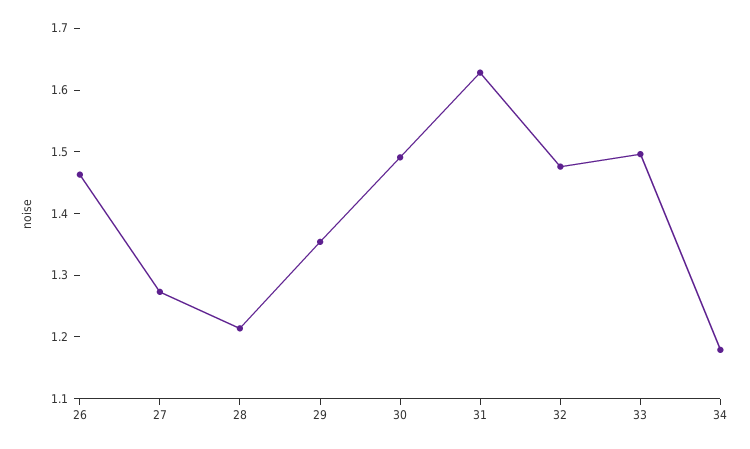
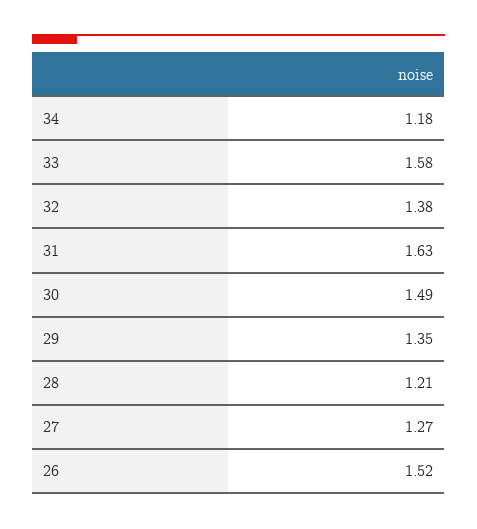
  {
-   "26": 1.46,
+   "26": 1.52,
    "27": 1.27,
    "28": 1.21,
    "29": 1.35,
    "30": 1.49,
    "31": 1.63,
-   "32": 1.48,
+   "32": 1.38,
-   "33": 1.5,
+   "33": 1.58,
    "34": 1.18
  }

